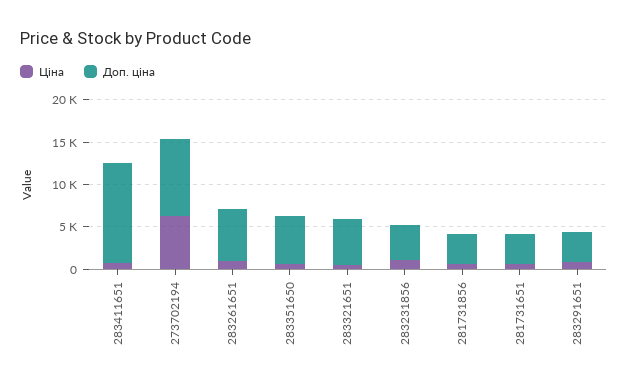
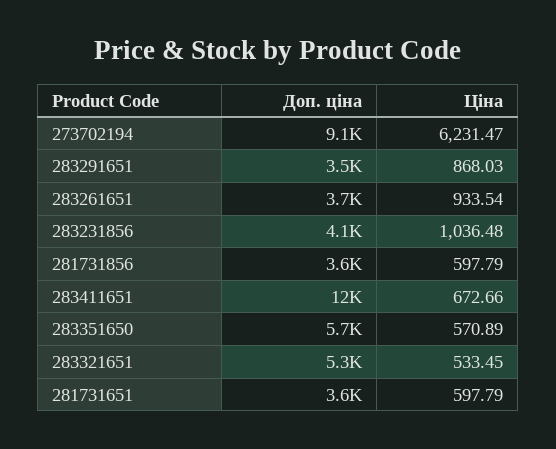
  {
    "Ціна": {
      "283411651": 672.66,
      "273702194": 6231.47,
      "283261651": 933.54,
      "283351650": 570.89,
      "283321651": 533.45,
      "283231856": 1036.48,
      "281731856": 597.79,
      "281731651": 597.79,
      "283291651": 868.03
    },
    "Доп. ціна": {
      "283411651": 12000,
      "273702194": 9100,
-     "283261651": 6000,
+     "283261651": 3700,
      "283351650": 5700,
      "283321651": 5300,
      "283231856": 4100,
      "281731856": 3600,
      "281731651": 3600,
      "283291651": 3500
    }
  }

